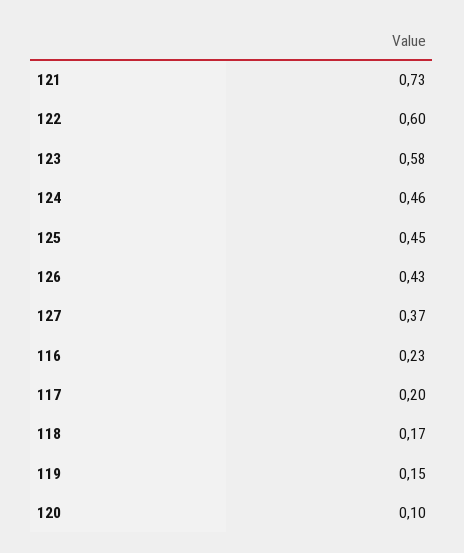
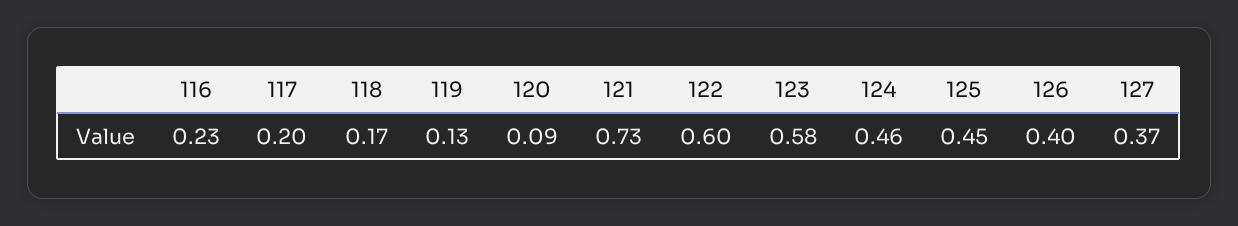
  {
    "121": 0.73,
    "122": 0.6,
    "123": 0.58,
    "124": 0.46,
    "125": 0.45,
-   "126": 0.43,
+   "126": 0.4,
    "127": 0.37,
    "116": 0.23,
    "117": 0.2,
    "118": 0.17,
-   "119": 0.15,
+   "119": 0.13,
-   "120": 0.1
+   "120": 0.09
  }

